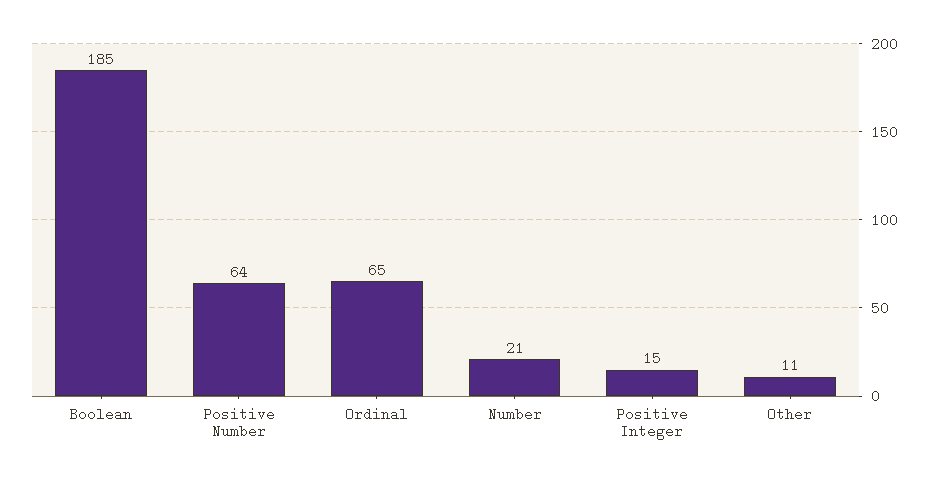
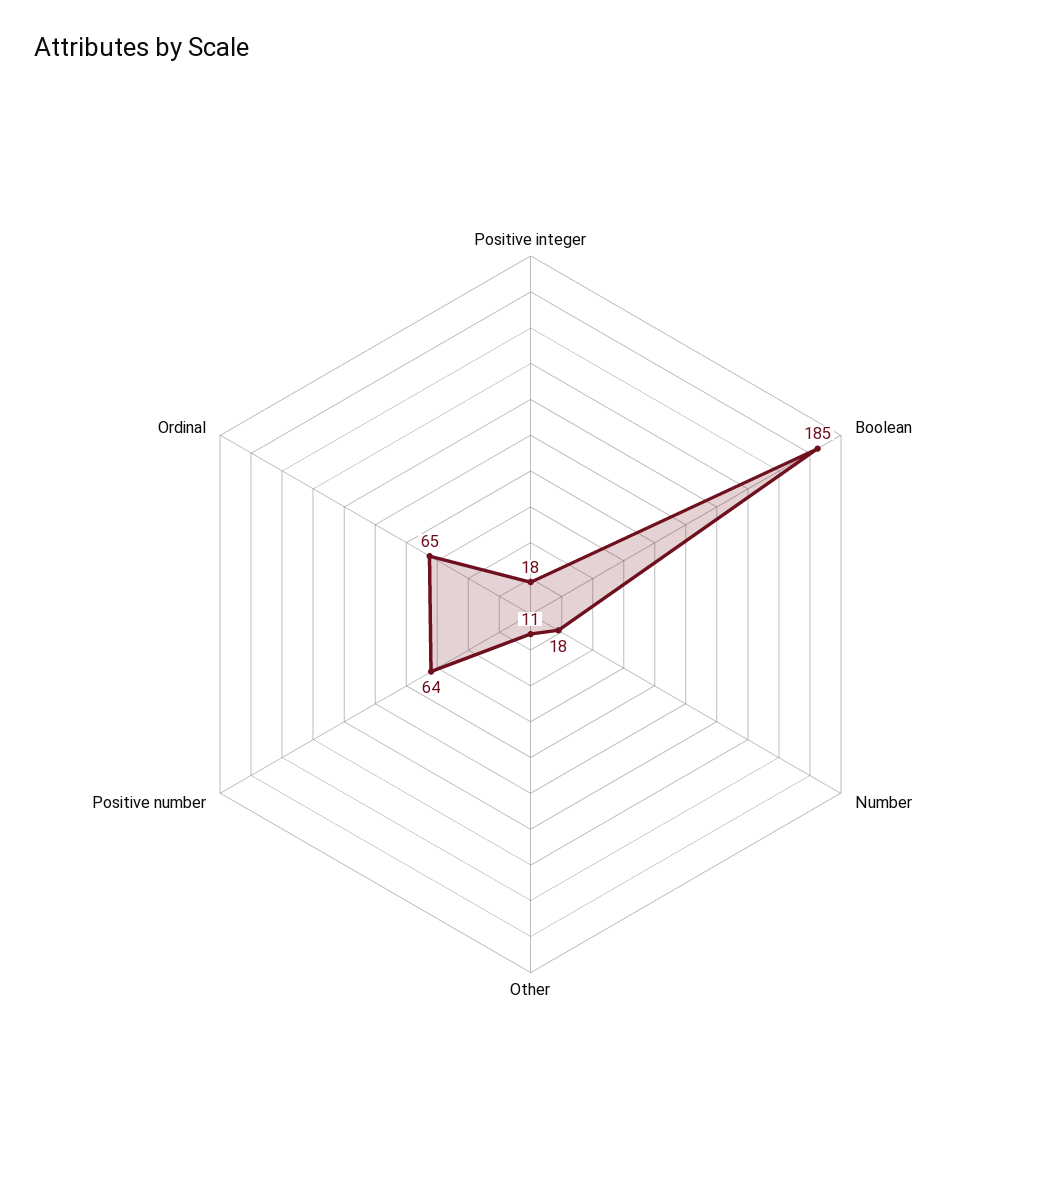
  {
    "Boolean": 185,
    "Positive Number": 64,
    "Ordinal": 65,
-   "Number": 21,
+   "Number": 18,
-   "Positive Integer": 15,
+   "Positive Integer": 18,
    "Other": 11
  }

